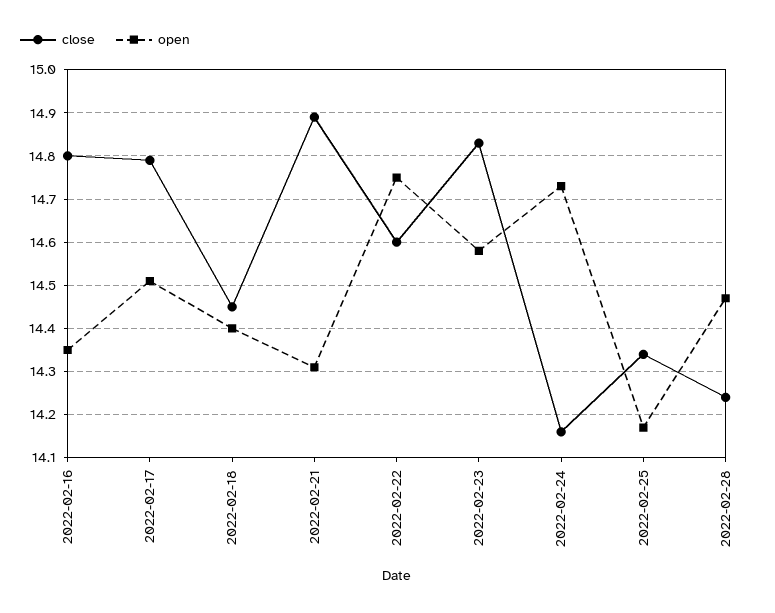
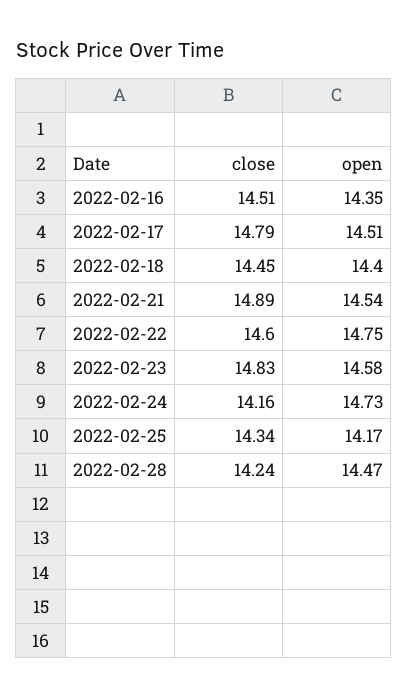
  {
    "close": {
-     "2022-02-16": 14.8,
+     "2022-02-16": 14.51,
      "2022-02-17": 14.79,
      "2022-02-18": 14.45,
      "2022-02-21": 14.89,
      "2022-02-22": 14.6,
      "2022-02-23": 14.83,
      "2022-02-24": 14.16,
      "2022-02-25": 14.34,
      "2022-02-28": 14.24
    },
    "open": {
      "2022-02-16": 14.35,
      "2022-02-17": 14.51,
      "2022-02-18": 14.4,
-     "2022-02-21": 14.3,
+     "2022-02-21": 14.54,
      "2022-02-22": 14.75,
      "2022-02-23": 14.58,
      "2022-02-24": 14.73,
      "2022-02-25": 14.17,
      "2022-02-28": 14.47
    }
  }

